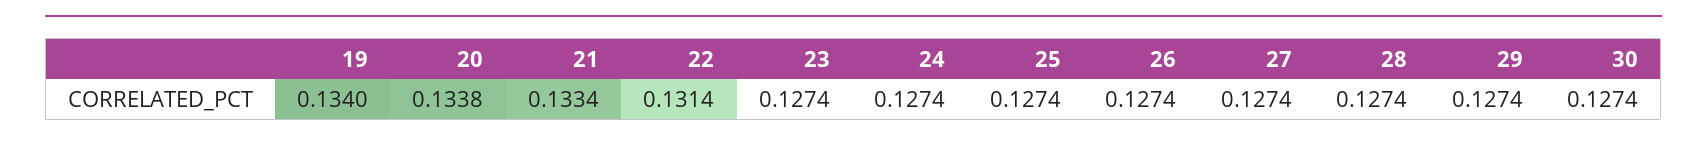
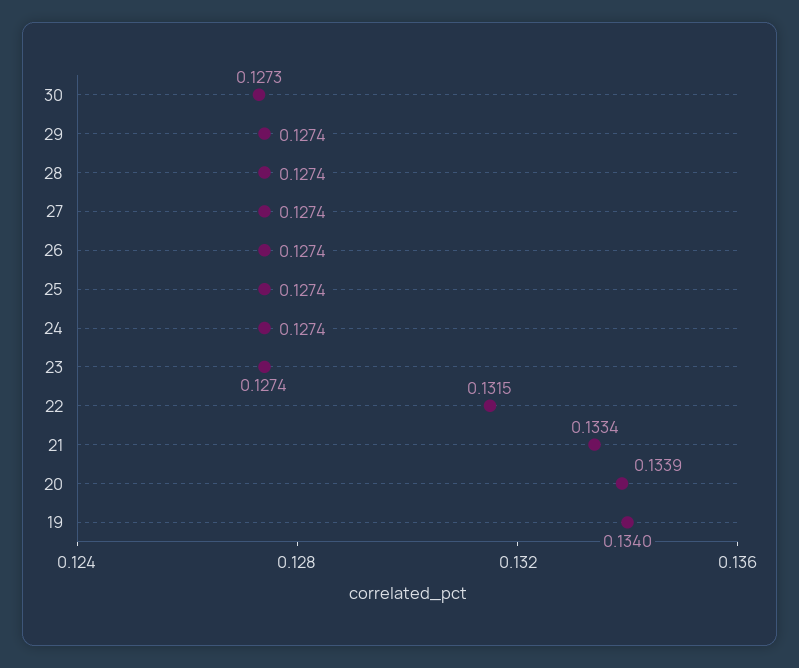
  {
    "19": 0.134,
-   "20": 0.1338,
+   "20": 0.1339,
    "21": 0.1334,
-   "22": 0.1314,
+   "22": 0.1315,
    "23": 0.1274,
    "24": 0.1274,
    "25": 0.1274,
    "26": 0.1274,
    "27": 0.1274,
    "28": 0.1274,
    "29": 0.1274,
-   "30": 0.1274
+   "30": 0.1273
  }

